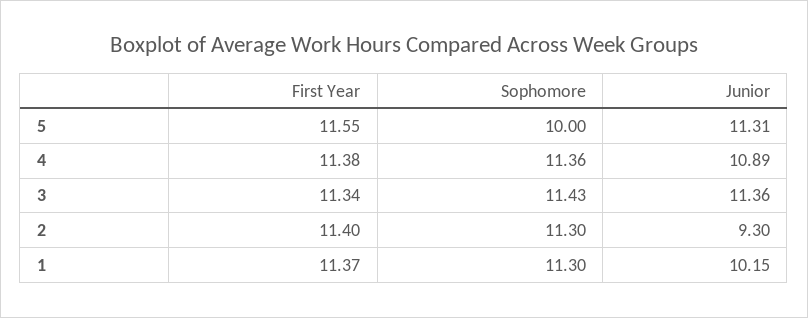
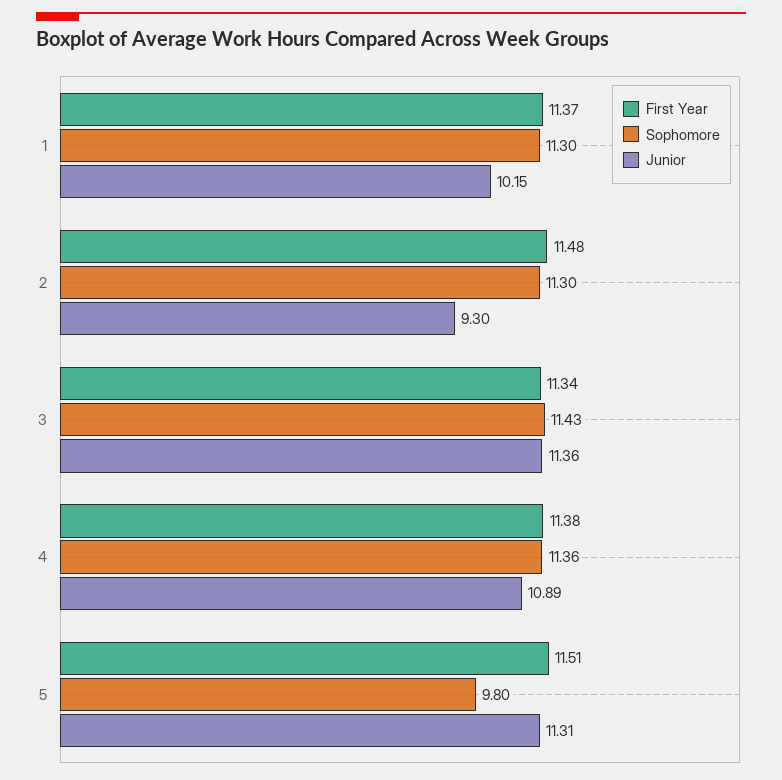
  {
    "First Year": {
-     "5": 11.55,
+     "5": 11.51,
      "4": 11.38,
      "3": 11.34,
-     "2": 11.4,
+     "2": 11.48,
      "1": 11.37
    },
    "Sophomore": {
-     "5": 10,
+     "5": 9.8,
      "4": 11.36,
      "3": 11.43,
      "2": 11.3,
      "1": 11.3
    },
    "Junior": {
      "5": 11.31,
      "4": 10.89,
      "3": 11.36,
      "2": 9.3,
      "1": 10.15
    }
  }

